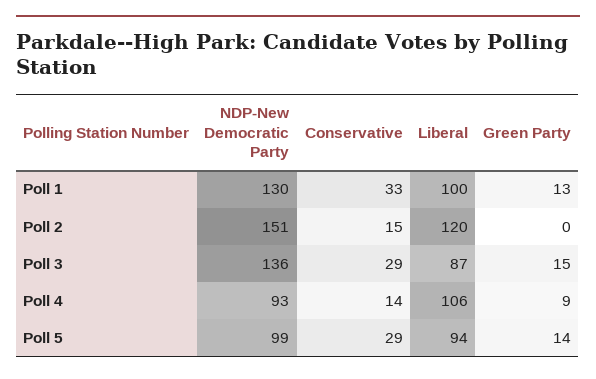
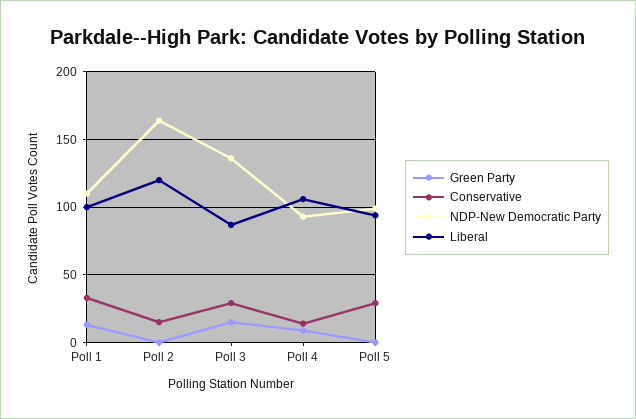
  {
    "NDP-New Democratic Party": {
-     "Poll 1": 130,
+     "Poll 1": 110,
-     "Poll 2": 151,
+     "Poll 2": 165,
      "Poll 3": 136,
      "Poll 4": 93,
      "Poll 5": 99
    },
    "Conservative": {
      "Poll 1": 33,
      "Poll 2": 15,
      "Poll 3": 29,
      "Poll 4": 14,
      "Poll 5": 29
    },
    "Liberal": {
      "Poll 1": 100,
      "Poll 2": 120,
      "Poll 3": 87,
      "Poll 4": 106,
      "Poll 5": 94
    },
    "Green Party": {
      "Poll 1": 13,
      "Poll 2": 0,
      "Poll 3": 15,
      "Poll 4": 9,
-     "Poll 5": 14
+     "Poll 5": 0
    }
  }

